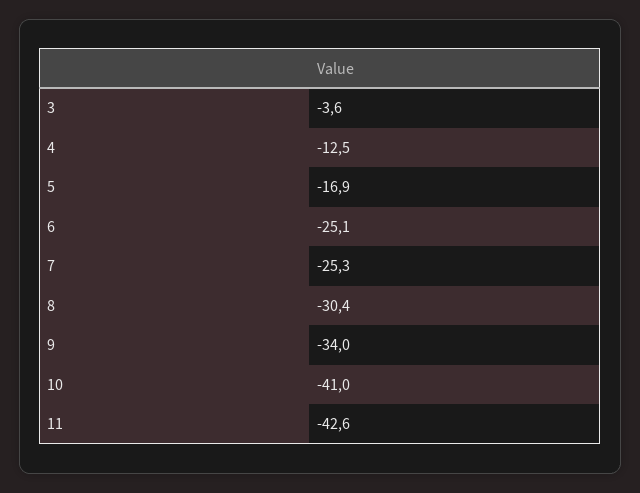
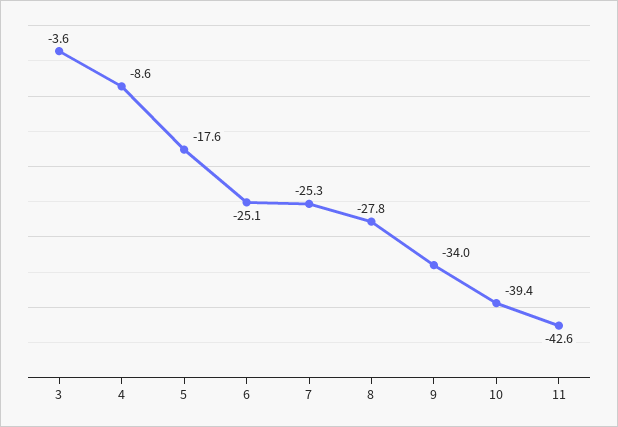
  {
    "3": -3.6,
-   "4": -12.5,
+   "4": -8.6,
-   "5": -16.9,
+   "5": -17.6,
    "6": -25.1,
    "7": -25.3,
-   "8": -30.4,
+   "8": -27.8,
    "9": -34,
-   "10": -41,
+   "10": -39.4,
    "11": -42.6
  }

